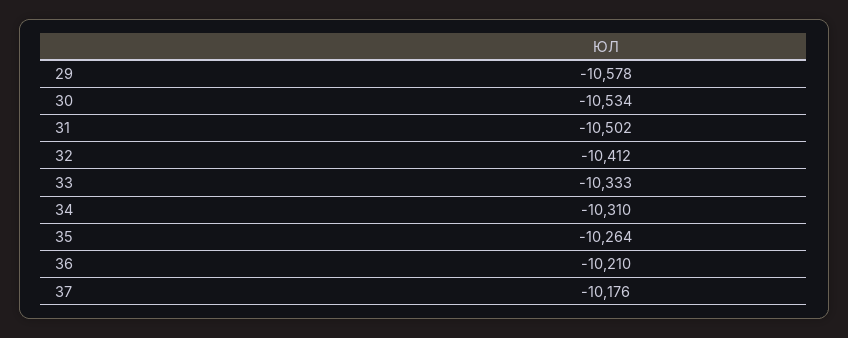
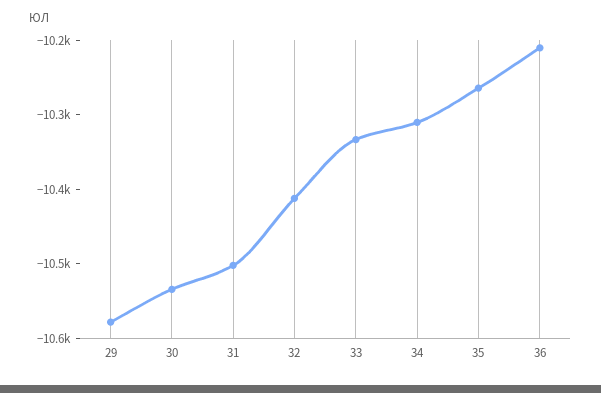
  {
    "29": -10578,
    "30": -10534,
    "31": -10502,
    "32": -10412,
    "33": -10333,
    "34": -10310,
    "35": -10264,
-   "36": -10210,
+   "36": -10210
-   "37": -10176
  }

